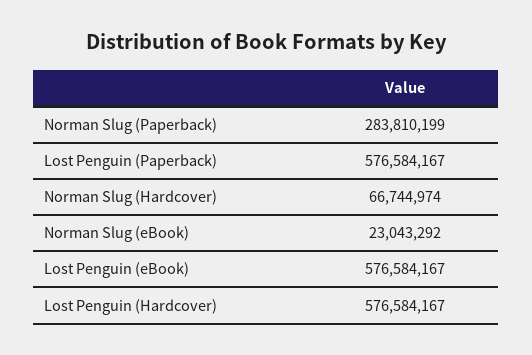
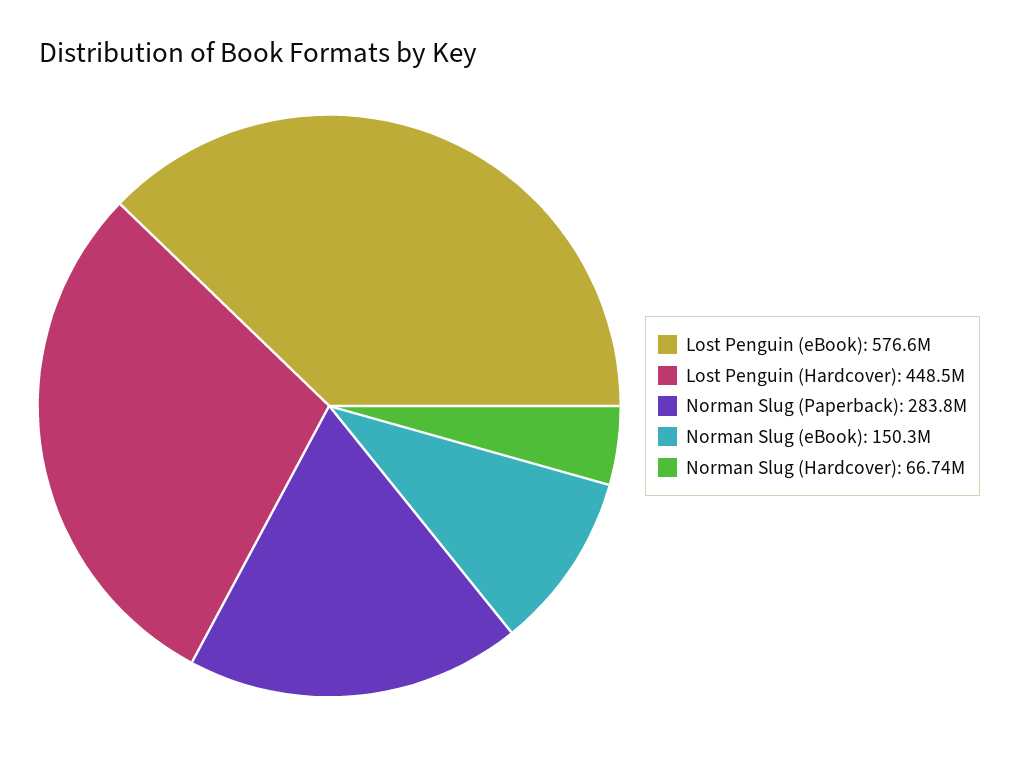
  {
    "Norman Slug (Paperback)": 283810199,
-   "Lost Penguin (Paperback)": 576584167,
    "Norman Slug (Hardcover)": 66744974,
-   "Norman Slug (eBook)": 23043292,
+   "Norman Slug (eBook)": 150300000,
    "Lost Penguin (eBook)": 576584167,
-   "Lost Penguin (Hardcover)": 576584167
+   "Lost Penguin (Hardcover)": 448500000
  }

